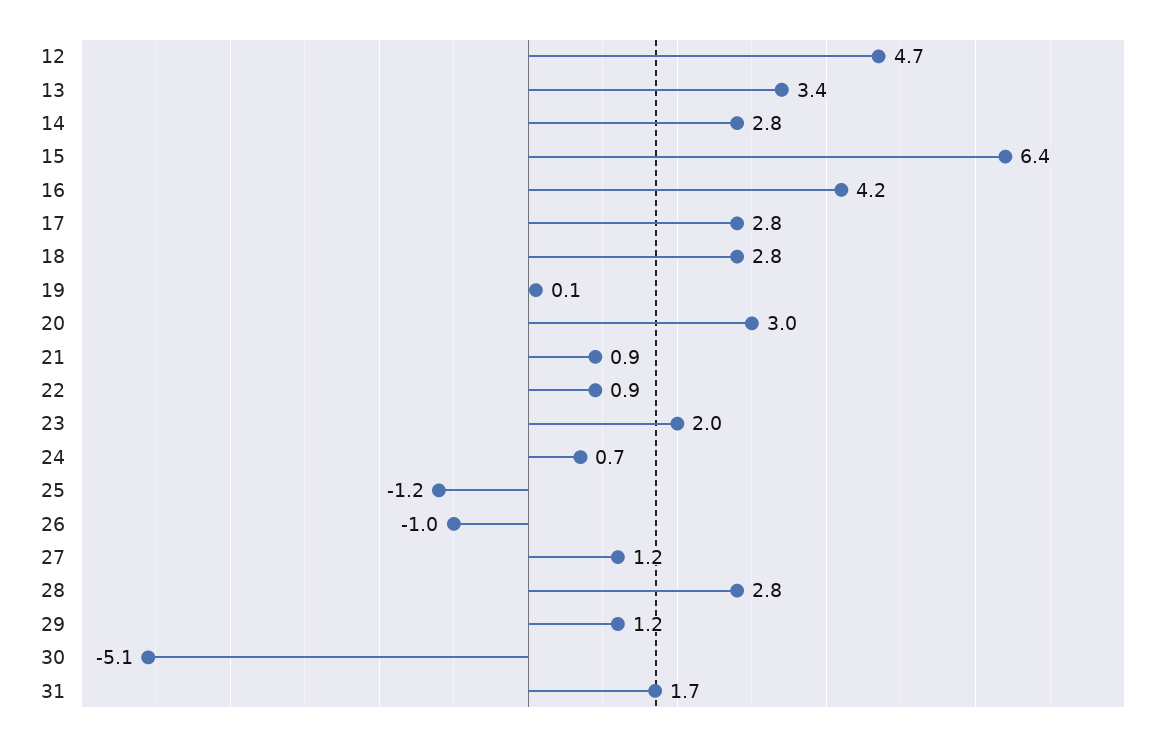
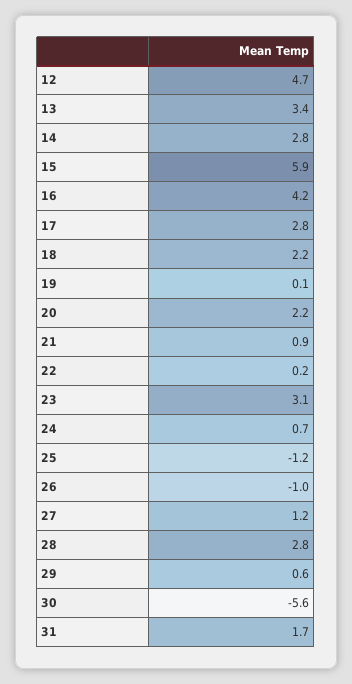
  {
    "12": 4.7,
    "13": 3.4,
    "14": 2.8,
-   "15": 6.4,
+   "15": 5.9,
    "16": 4.2,
    "17": 2.8,
-   "18": 2.8,
+   "18": 2.2,
    "19": 0.1,
-   "20": 3,
+   "20": 2.2,
    "21": 0.9,
-   "22": 0.9,
+   "22": 0.2,
-   "23": 2,
+   "23": 3.1,
    "24": 0.7,
    "25": -1.2,
    "26": -1,
    "27": 1.2,
    "28": 2.8,
-   "29": 1.2,
+   "29": 0.6,
-   "30": -5.1,
+   "30": -5.6,
    "31": 1.7
  }

